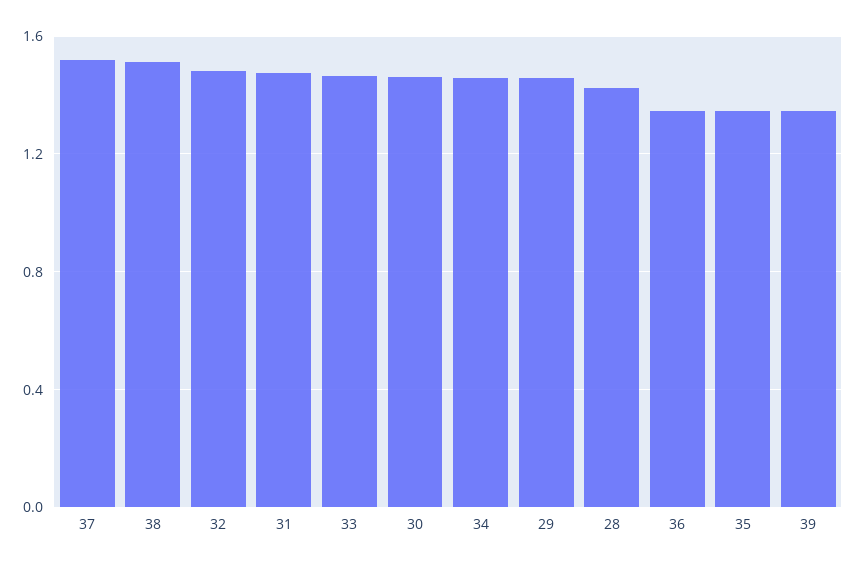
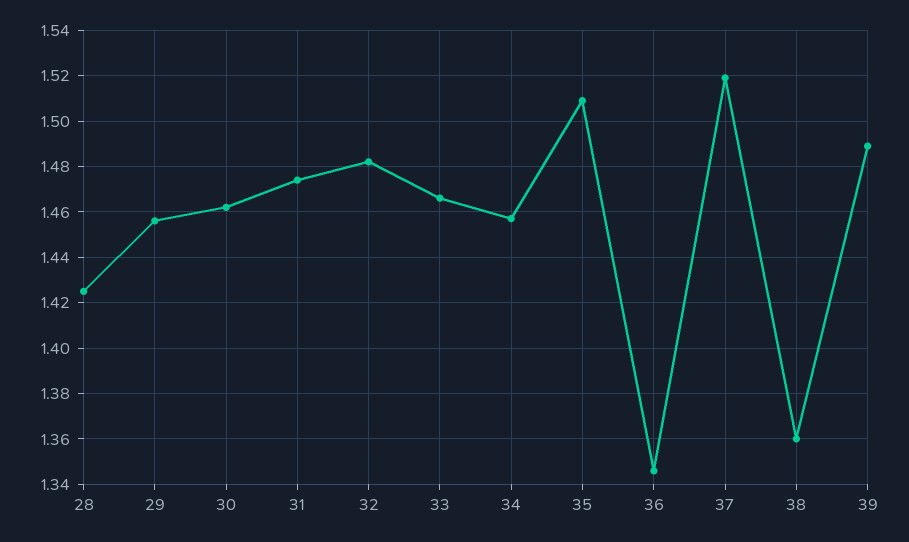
  {
    "37": 1.52,
-   "38": 1.5,
+   "38": 1.36,
    "32": 1.48,
    "31": 1.475,
    "33": 1.465,
    "30": 1.46,
    "34": 1.455,
    "29": 1.455,
    "28": 1.425,
    "36": 1.345,
-   "35": 1.35,
+   "35": 1.51,
-   "39": 1.35
+   "39": 1.49
  }

